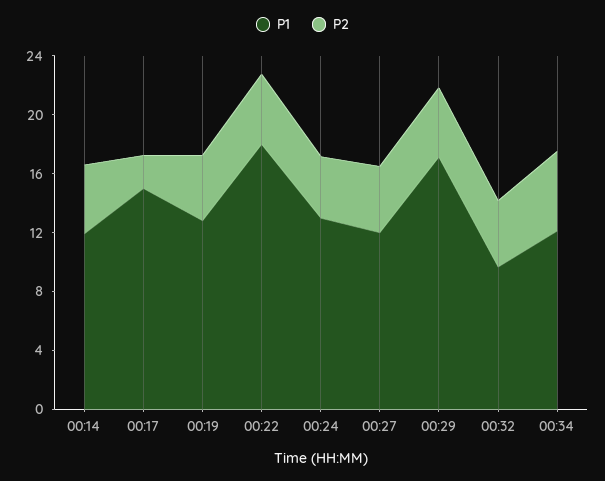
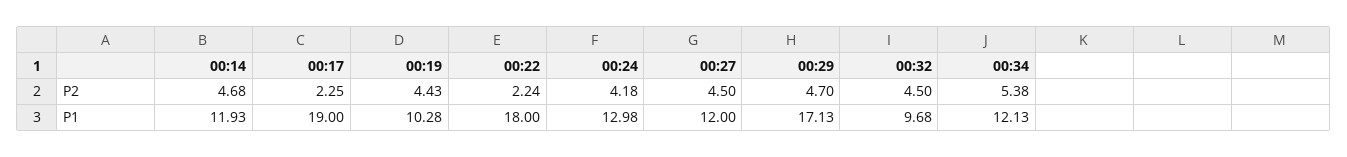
  {
    "P1": {
      "00:14": 11.93,
-     "00:17": 15,
+     "00:17": 19,
-     "00:19": 13,
+     "00:19": 10.28,
      "00:22": 18,
      "00:24": 12.98,
      "00:27": 12,
      "00:29": 17.13,
      "00:32": 9.68,
      "00:34": 12.13
    },
    "P2": {
      "00:14": 4.68,
      "00:17": 2.25,
      "00:19": 4.43,
-     "00:22": 5,
+     "00:22": 2.24,
      "00:24": 4.18,
      "00:27": 4.5,
      "00:29": 4.7,
      "00:32": 4.5,
      "00:34": 5.38
    }
  }

